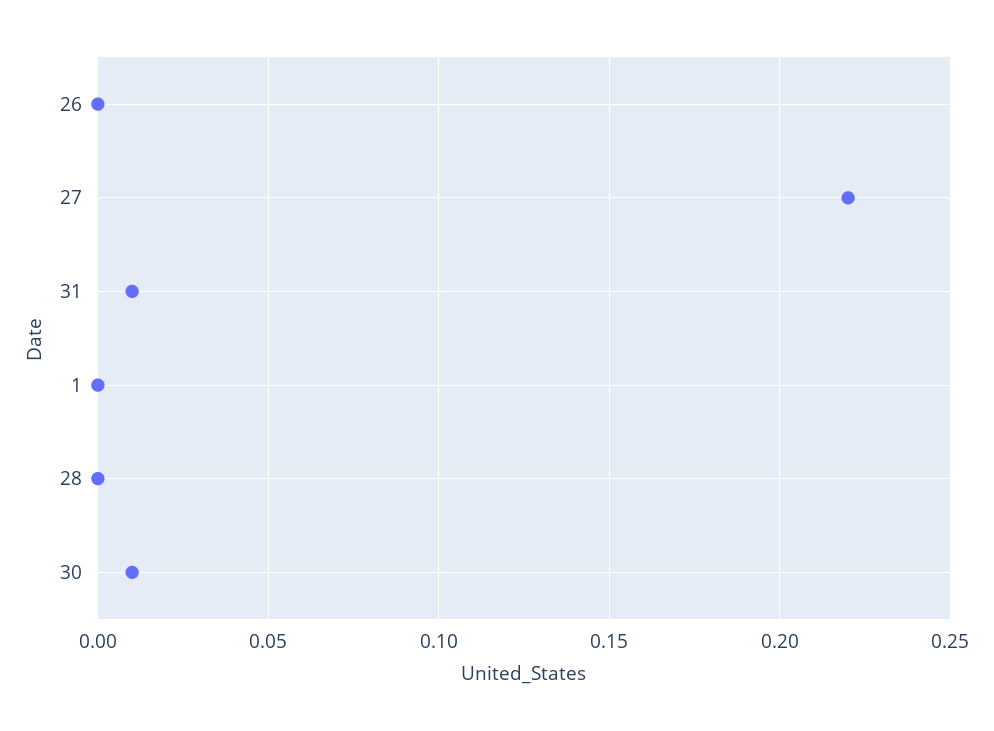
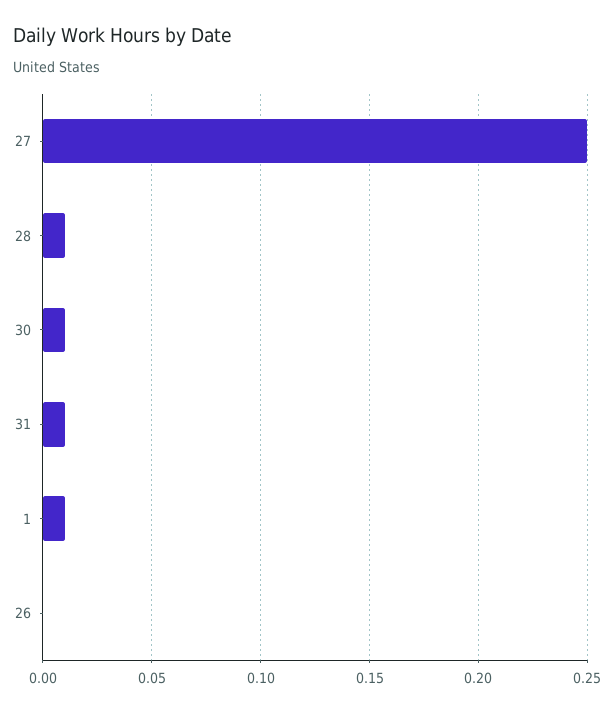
  {
    "26": 0,
-   "27": 0.22,
+   "27": 0.25,
    "31": 0.01,
-   "1": 0,
+   "1": 0.01,
-   "28": 0,
+   "28": 0.01,
    "30": 0.01
  }

